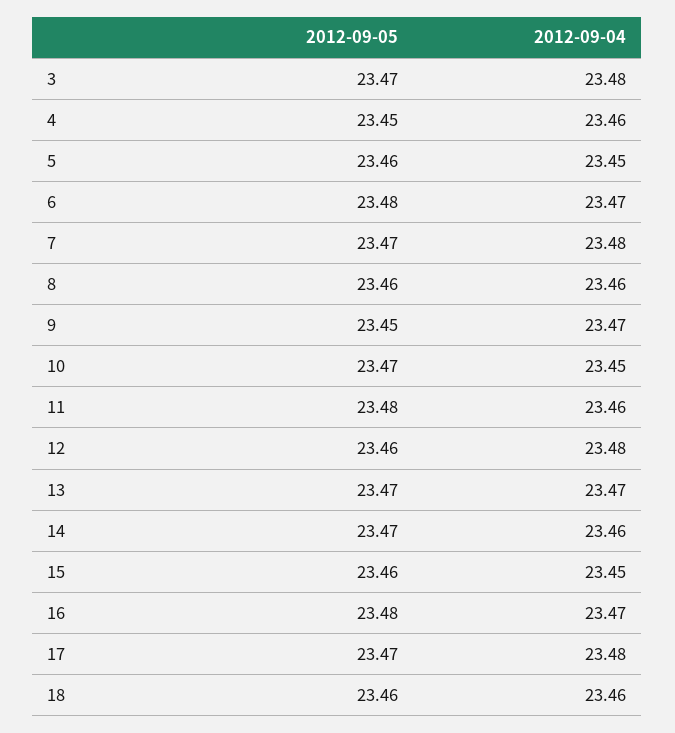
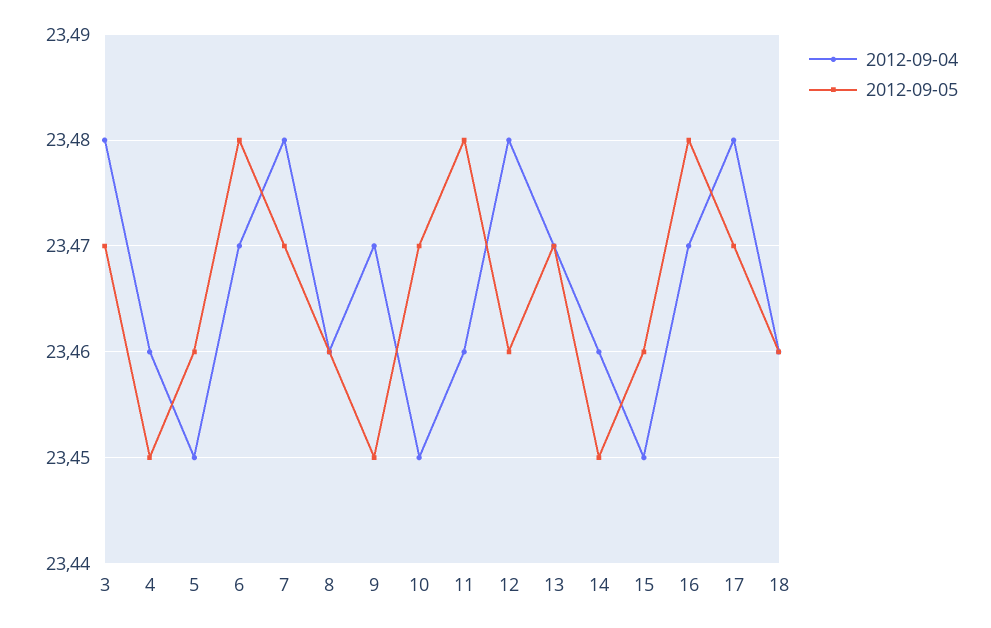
  {
    "2012-09-05": {
      "3": 23.47,
      "4": 23.45,
      "5": 23.46,
      "6": 23.48,
      "7": 23.47,
      "8": 23.46,
      "9": 23.45,
      "10": 23.47,
      "11": 23.48,
      "12": 23.46,
      "13": 23.47,
-     "14": 23.47,
+     "14": 23.45,
      "15": 23.46,
      "16": 23.48,
      "17": 23.47,
      "18": 23.46
    },
    "2012-09-04": {
      "3": 23.48,
      "4": 23.46,
      "5": 23.45,
      "6": 23.47,
      "7": 23.48,
      "8": 23.46,
      "9": 23.47,
      "10": 23.45,
      "11": 23.46,
      "12": 23.48,
      "13": 23.47,
      "14": 23.46,
      "15": 23.45,
      "16": 23.47,
      "17": 23.48,
      "18": 23.46
    }
  }

